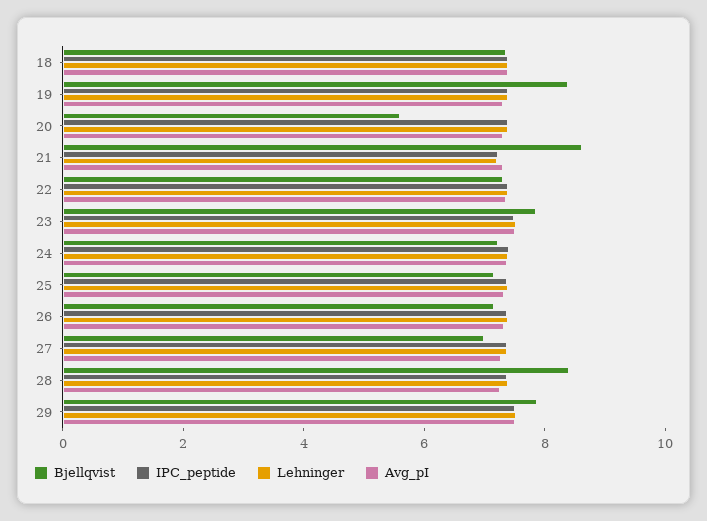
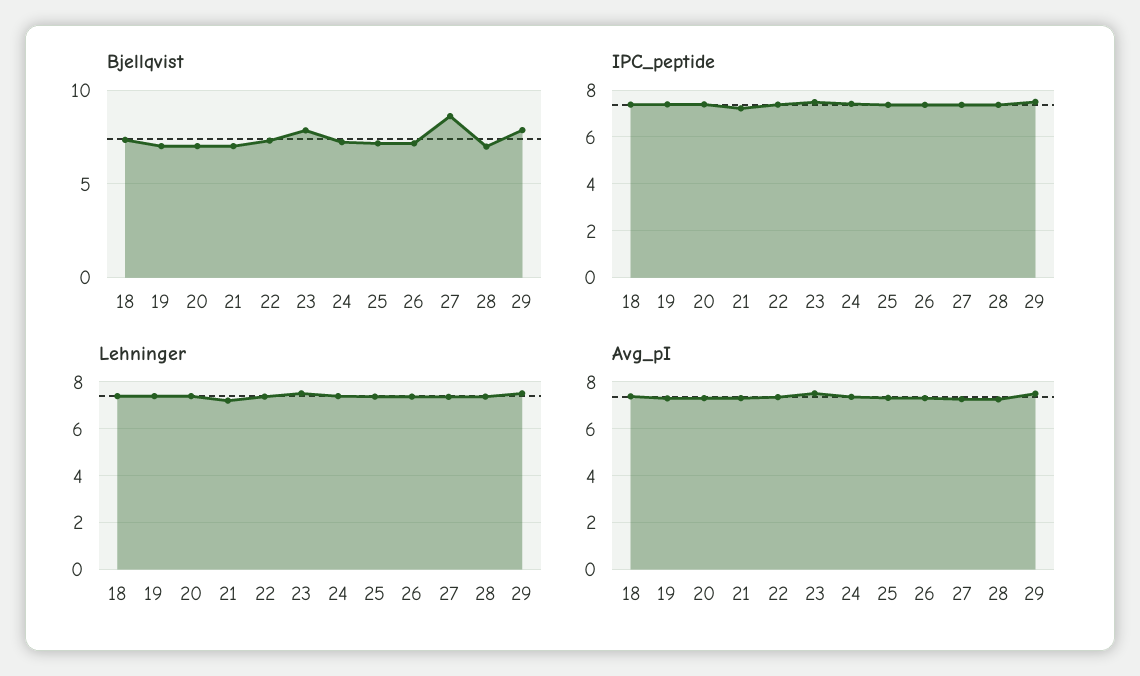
  {
    "Bjellqvist": {
      "18": 7.5,
-     "19": 8.5,
+     "19": 7,
-     "20": 5.5,
+     "20": 7,
-     "21": 8.5,
+     "21": 7,
      "22": 7.5,
      "23": 8,
      "24": 7,
      "25": 7,
      "26": 7,
-     "27": 7,
+     "27": 8.5,
-     "28": 8.5,
+     "28": 7,
      "29": 8
    },
    "IPC_peptide": {
      "18": 7.5,
      "19": 7.5,
      "20": 7.5,
      "21": 7,
      "22": 7.5,
      "23": 7.5,
      "24": 7.5,
      "25": 7.5,
      "26": 7.5,
      "27": 7.5,
      "28": 7.5,
      "29": 7.5
    },
    "Lehninger": {
      "18": 7.5,
      "19": 7.5,
      "20": 7.5,
      "21": 7,
      "22": 7.5,
      "23": 7.5,
      "24": 7.5,
      "25": 7.5,
      "26": 7.5,
      "27": 7.5,
      "28": 7.5,
      "29": 7.5
    },
    "Avg_pI": {
      "18": 7.5,
      "19": 7.5,
      "20": 7.5,
      "21": 7.5,
      "22": 7.5,
      "23": 7.5,
      "24": 7.5,
      "25": 7.5,
      "26": 7.5,
      "27": 7.5,
      "28": 7.5,
      "29": 7.5
    }
  }

